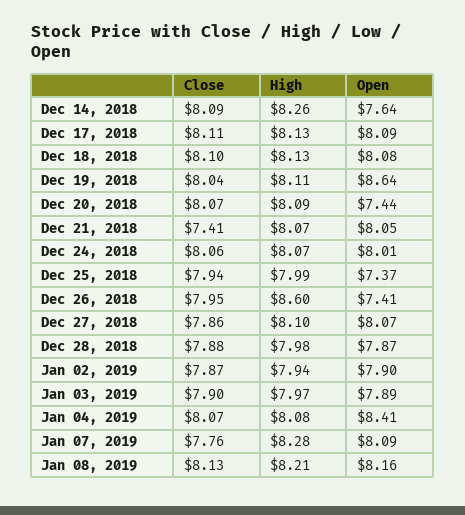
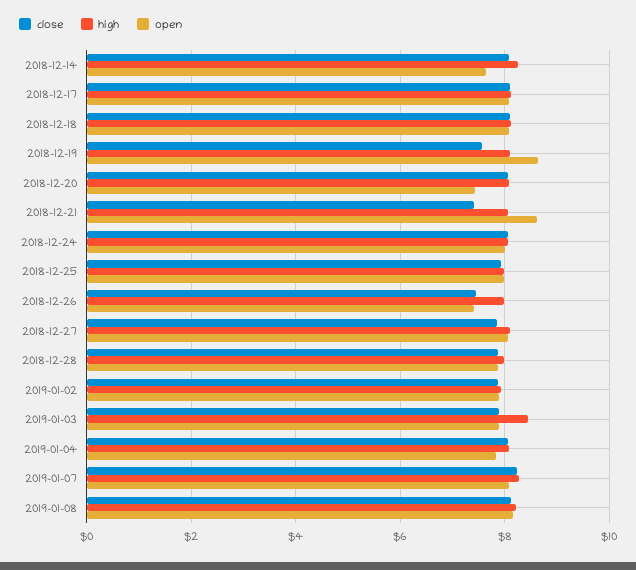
  {
    "Close": {
      "Dec 14, 2018": 8.09,
      "Dec 17, 2018": 8.11,
      "Dec 18, 2018": 8.1,
-     "Dec 19, 2018": 8.04,
+     "Dec 19, 2018": 7.6,
      "Dec 20, 2018": 8.07,
      "Dec 21, 2018": 7.41,
      "Dec 24, 2018": 8.06,
      "Dec 25, 2018": 7.94,
-     "Dec 26, 2018": 7.95,
+     "Dec 26, 2018": 7.4,
      "Dec 27, 2018": 7.86,
      "Dec 28, 2018": 7.88,
      "Jan 02, 2019": 7.87,
      "Jan 03, 2019": 7.9,
      "Jan 04, 2019": 8.07,
-     "Jan 07, 2019": 7.76,
+     "Jan 07, 2019": 8.2,
      "Jan 08, 2019": 8.13
    },
    "High": {
      "Dec 14, 2018": 8.26,
      "Dec 17, 2018": 8.13,
      "Dec 18, 2018": 8.13,
      "Dec 19, 2018": 8.11,
      "Dec 20, 2018": 8.09,
      "Dec 21, 2018": 8.07,
      "Dec 24, 2018": 8.07,
      "Dec 25, 2018": 7.99,
-     "Dec 26, 2018": 8.6,
+     "Dec 26, 2018": 8,
      "Dec 27, 2018": 8.1,
      "Dec 28, 2018": 7.98,
      "Jan 02, 2019": 7.94,
-     "Jan 03, 2019": 7.97,
+     "Jan 03, 2019": 8.4,
      "Jan 04, 2019": 8.08,
      "Jan 07, 2019": 8.28,
      "Jan 08, 2019": 8.21
    },
    "Open": {
      "Dec 14, 2018": 7.64,
      "Dec 17, 2018": 8.09,
      "Dec 18, 2018": 8.08,
      "Dec 19, 2018": 8.64,
      "Dec 20, 2018": 7.44,
-     "Dec 21, 2018": 8.05,
+     "Dec 21, 2018": 8.6,
      "Dec 24, 2018": 8.01,
-     "Dec 25, 2018": 7.37,
+     "Dec 25, 2018": 8,
      "Dec 26, 2018": 7.41,
      "Dec 27, 2018": 8.07,
      "Dec 28, 2018": 7.87,
      "Jan 02, 2019": 7.9,
      "Jan 03, 2019": 7.89,
-     "Jan 04, 2019": 8.41,
+     "Jan 04, 2019": 7.8,
      "Jan 07, 2019": 8.09,
      "Jan 08, 2019": 8.16
    }
  }

